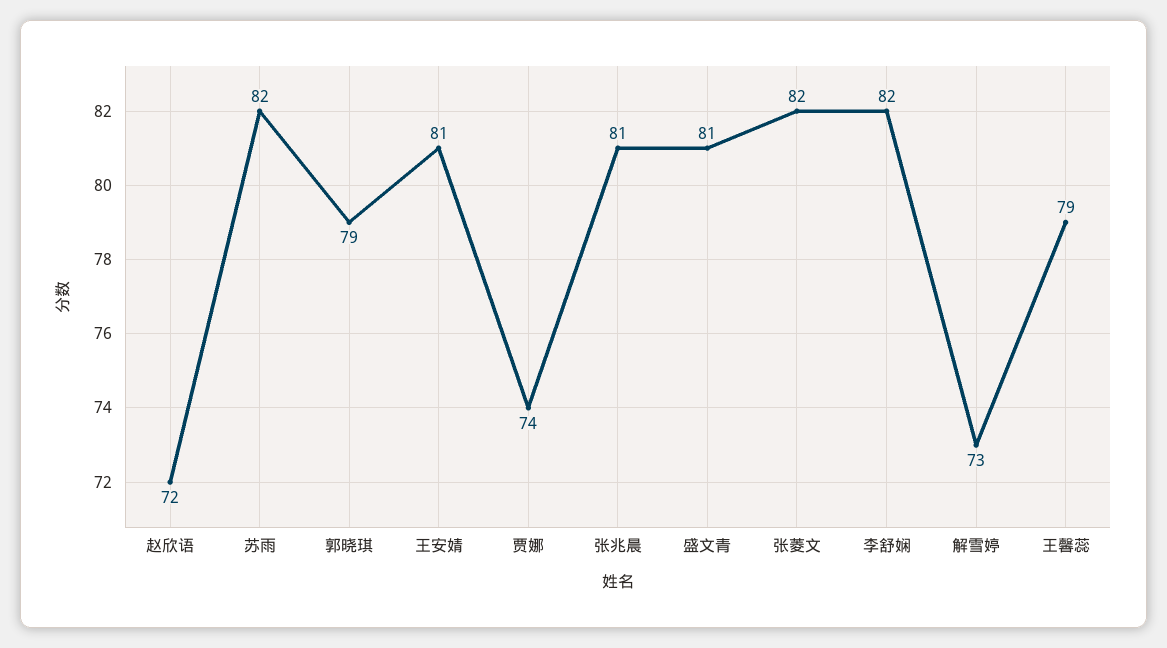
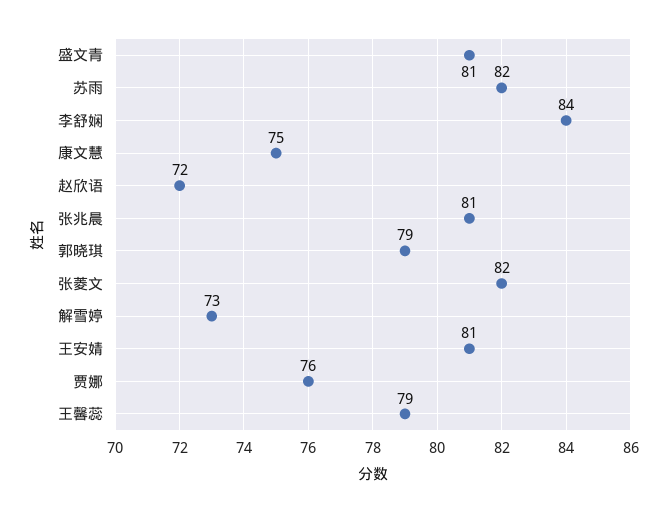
  {
    "赵欣语": 72,
    "苏雨": 82,
    "郭晓琪": 79,
    "王安婧": 81,
-   "贾娜": 74,
+   "贾娜": 76,
    "张兆晨": 81,
    "盛文青": 81,
    "张菱文": 82,
-   "李舒娴": 82,
+   "李舒娴": 84,
    "解雪婷": 73,
-   "王馨蕊": 79
+   "王馨蕊": 79,
+   "康文慧": 75
  }

